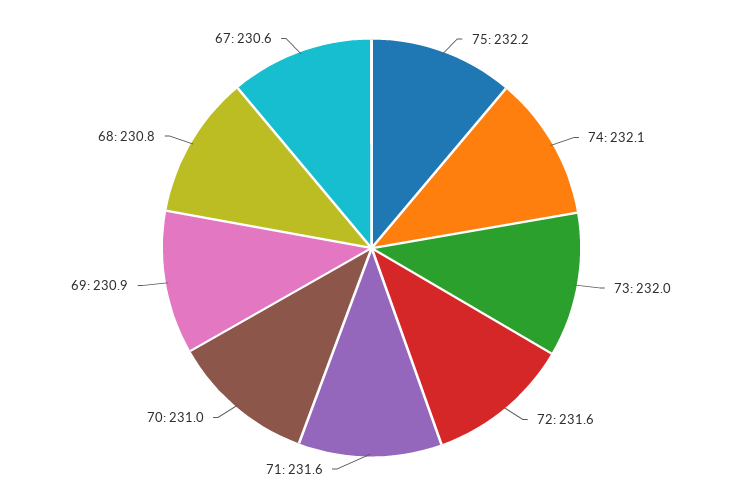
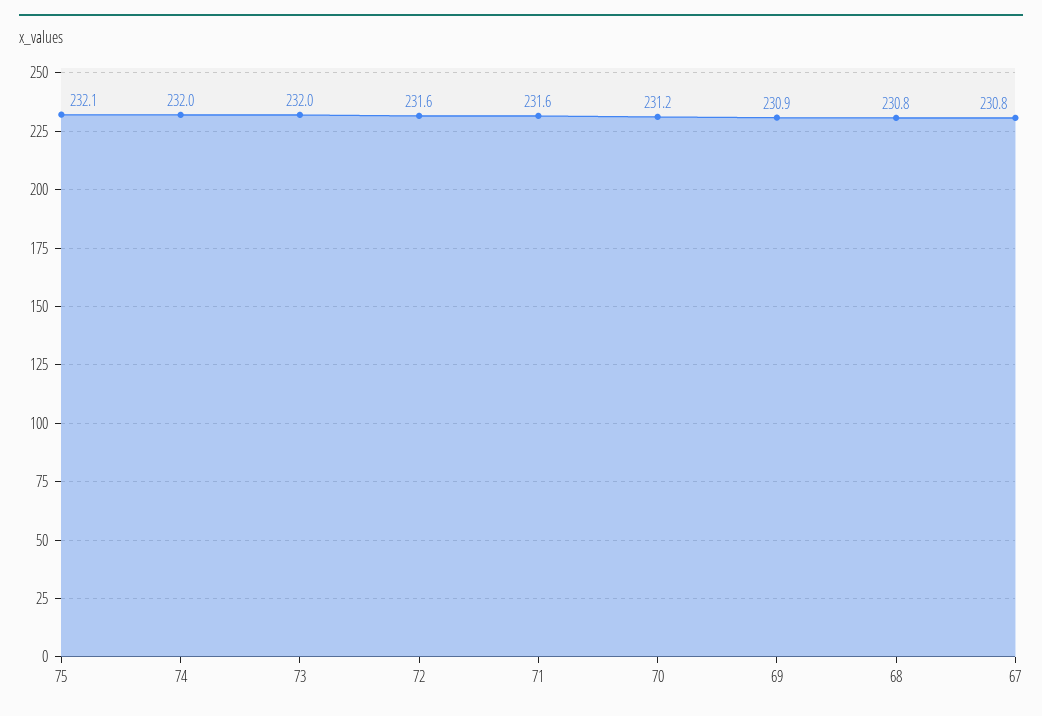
  {
-   "75": 232.2,
+   "75": 232.1,
-   "74": 232.1,
+   "74": 232,
    "73": 232,
    "72": 231.6,
    "71": 231.6,
-   "70": 231,
+   "70": 231.2,
    "69": 230.9,
    "68": 230.8,
-   "67": 230.6
+   "67": 230.8
  }

